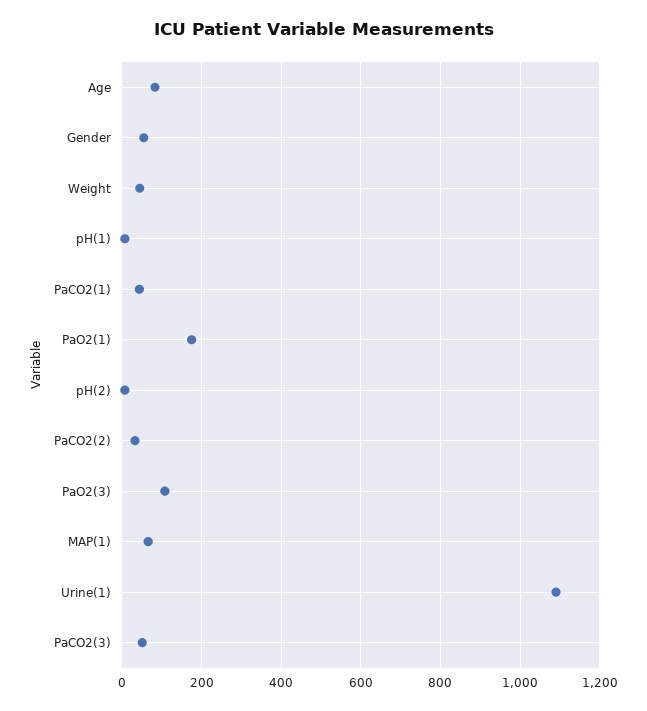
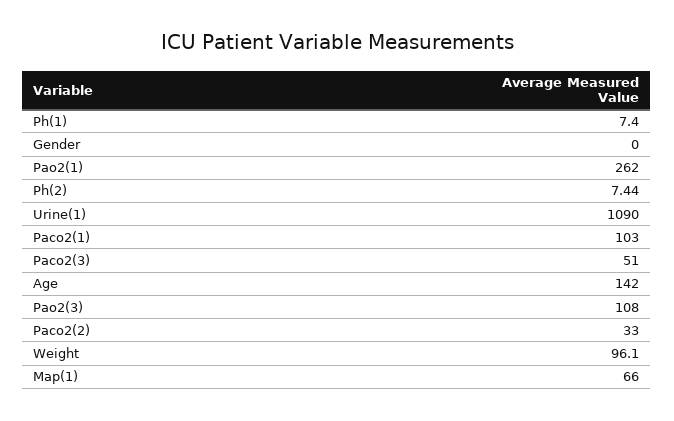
  {
-   "Age": 80,
+   "Age": 142,
-   "Gender": 60,
+   "Gender": 0,
-   "Weight": 40,
+   "Weight": 96.1,
    "pH(1)": 7.4,
-   "PaCO2(1)": 40,
+   "PaCO2(1)": 103,
-   "PaO2(1)": 180,
+   "PaO2(1)": 262,
    "pH(2)": 7.44,
    "PaCO2(2)": 33,
    "PaO2(3)": 108,
    "MAP(1)": 66,
    "Urine(1)": 1090,
    "PaCO2(3)": 51
  }

